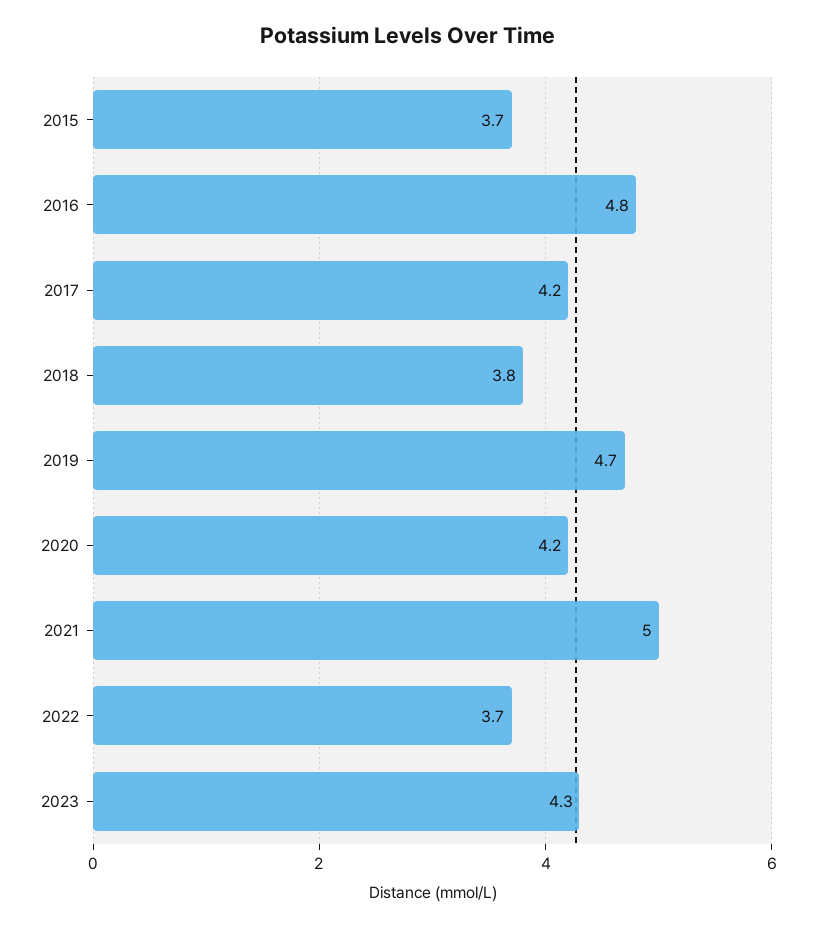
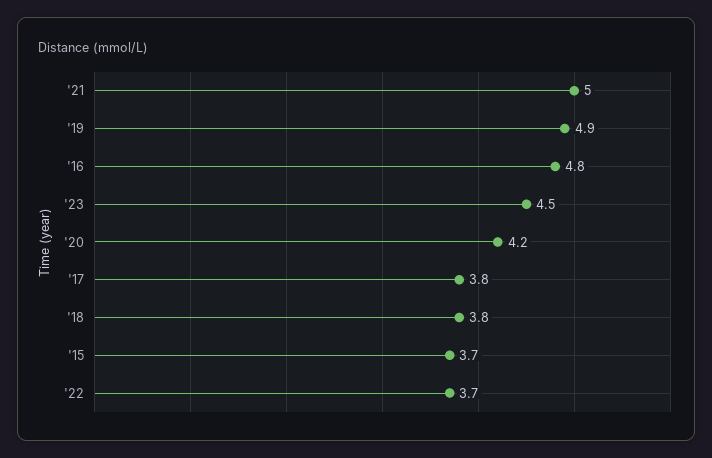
  {
    "2015": 3.7,
    "2016": 4.8,
-   "2017": 4.2,
+   "2017": 3.8,
    "2018": 3.8,
-   "2019": 4.7,
+   "2019": 4.9,
    "2020": 4.2,
    "2021": 5,
    "2022": 3.7,
-   "2023": 4.3
+   "2023": 4.5
  }

